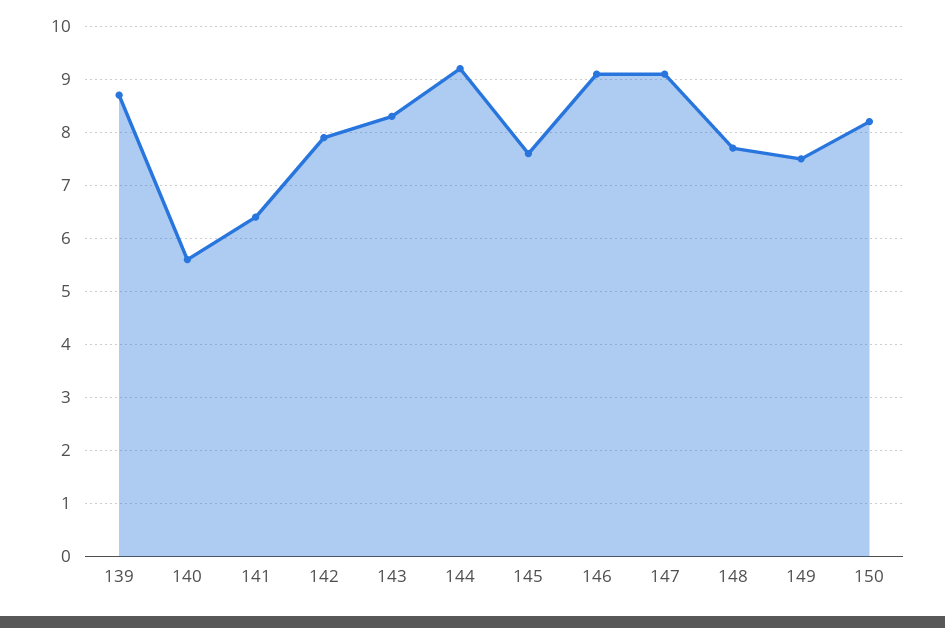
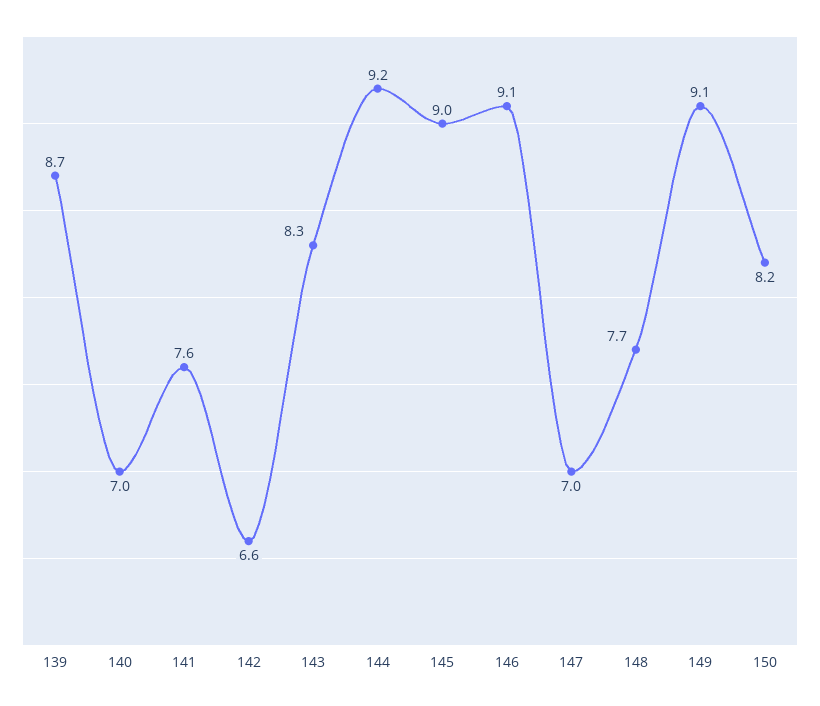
  {
    "139": 8.7,
-   "140": 5.5,
+   "140": 7,
-   "141": 6.5,
+   "141": 7.6,
-   "142": 8,
+   "142": 6.6,
    "143": 8.3,
    "144": 9.2,
-   "145": 7.5,
+   "145": 9,
    "146": 9.1,
-   "147": 9,
+   "147": 7,
    "148": 7.7,
-   "149": 7.5,
+   "149": 9.1,
    "150": 8.2
  }

